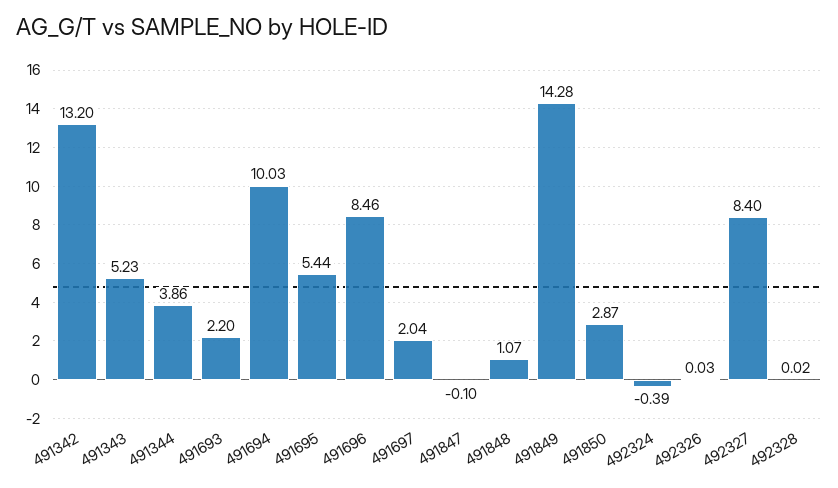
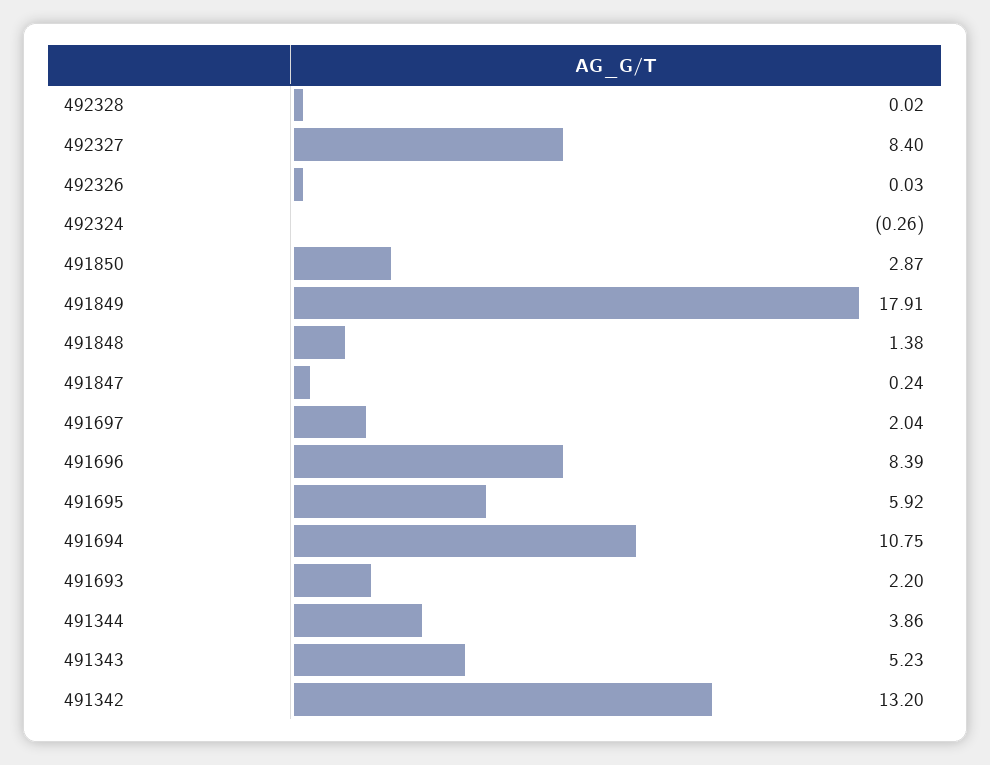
  {
    "491342": 13.2,
    "491343": 5.23,
    "491344": 3.86,
    "491693": 2.2,
-   "491694": 10.03,
+   "491694": 10.75,
-   "491695": 5.44,
+   "491695": 5.92,
-   "491696": 8.46,
+   "491696": 8.39,
    "491697": 2.04,
-   "491847": -0.1,
+   "491847": 0.24,
-   "491848": 1.07,
+   "491848": 1.38,
-   "491849": 14.28,
+   "491849": 17.91,
    "491850": 2.87,
-   "492324": -0.39,
+   "492324": -0.26,
    "492326": 0.03,
    "492327": 8.4,
    "492328": 0.02
  }

